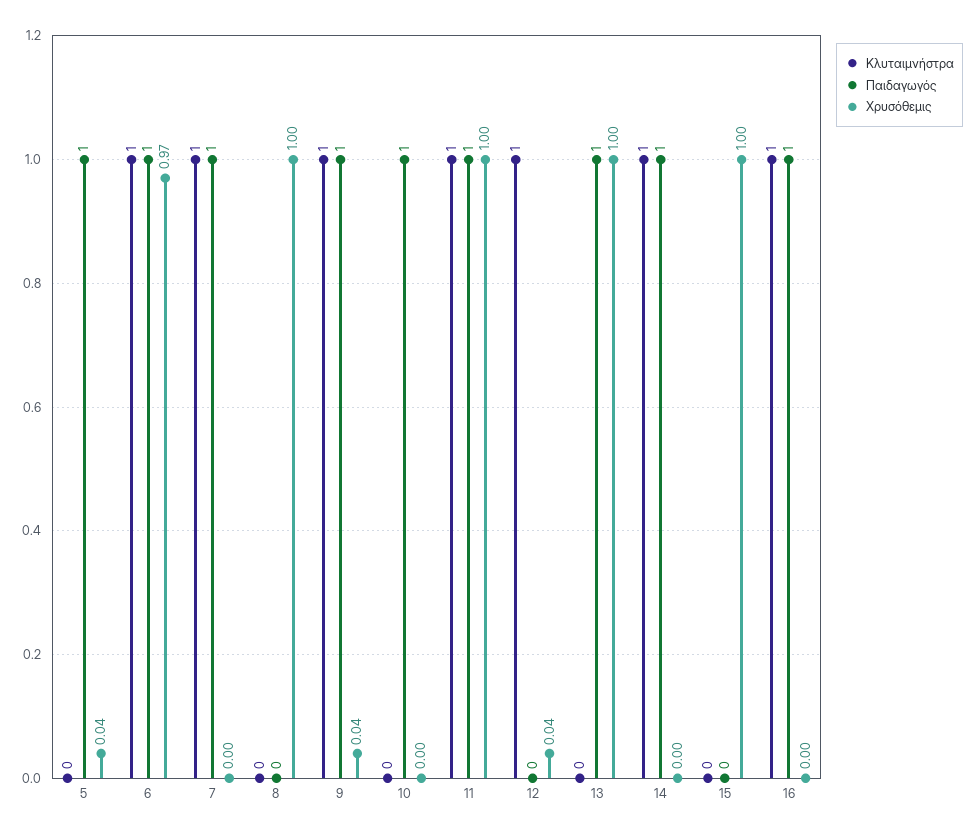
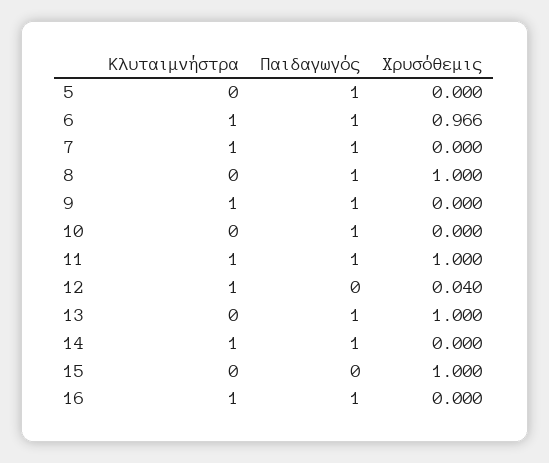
  {
    "Κλυταιμνήστρα": {
      "5": 0,
      "6": 1,
      "7": 1,
      "8": 0,
      "9": 1,
      "10": 0,
      "11": 1,
      "12": 1,
      "13": 0,
      "14": 1,
      "15": 0,
      "16": 1
    },
    "Παιδαγωγός": {
      "5": 1,
      "6": 1,
      "7": 1,
-     "8": 0,
+     "8": 1,
      "9": 1,
      "10": 1,
      "11": 1,
      "12": 0,
      "13": 1,
      "14": 1,
      "15": 0,
      "16": 1
    },
    "Χρυσόθεμις": {
-     "5": 0.04,
+     "5": 0,
      "6": 0.966,
      "7": 0,
      "8": 1,
-     "9": 0.04,
+     "9": 0,
      "10": 0,
      "11": 1,
      "12": 0.04,
      "13": 1,
      "14": 0,
      "15": 1,
      "16": 0
    }
  }

